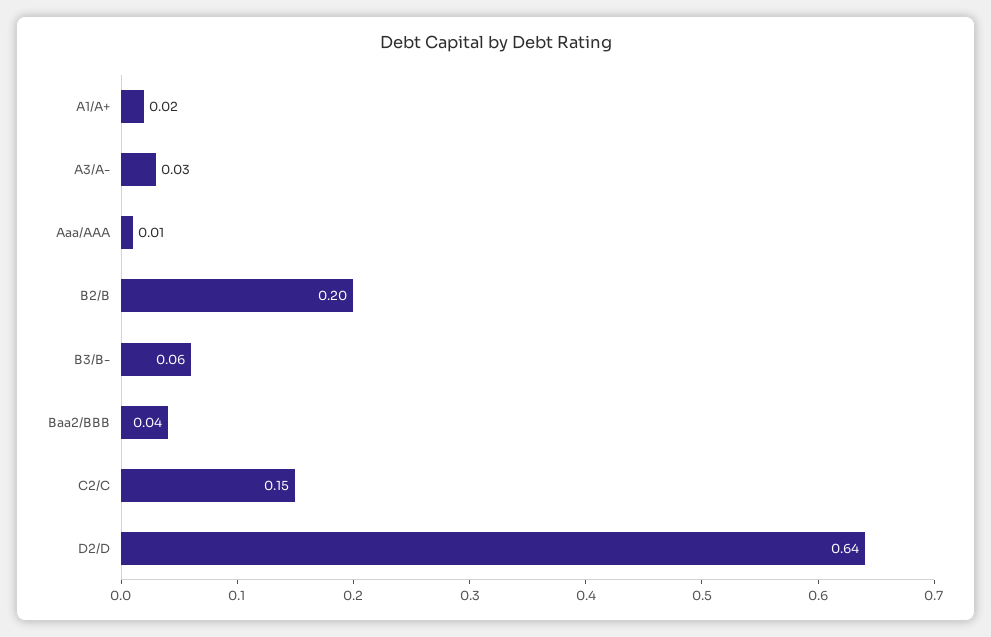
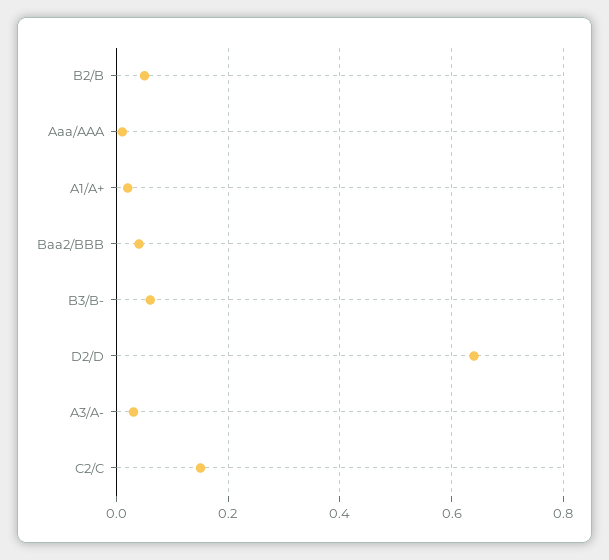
  {
    "A1/A+": 0.02,
    "A3/A-": 0.03,
    "Aaa/AAA": 0.01,
-   "B2/B": 0.2,
+   "B2/B": 0.05,
    "B3/B-": 0.06,
    "Baa2/BBB": 0.04,
    "C2/C": 0.15,
    "D2/D": 0.64
  }

